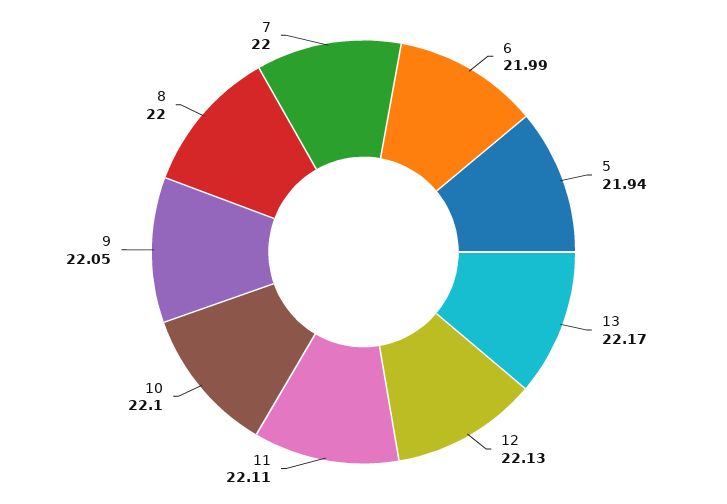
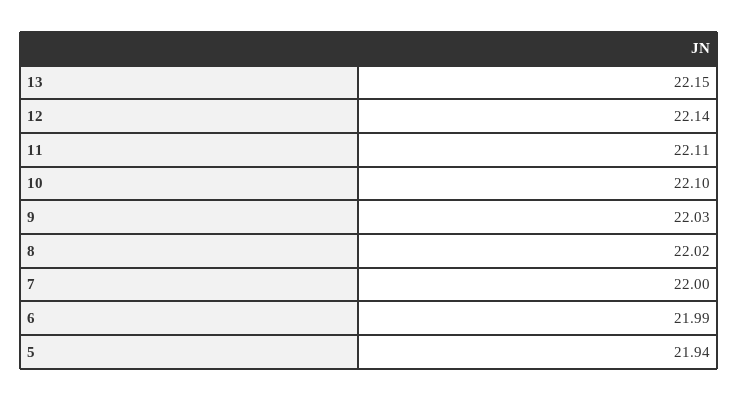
  {
    "6": 21.99,
    "5": 21.94,
-   "13": 22.17,
+   "13": 22.15,
-   "12": 22.13,
+   "12": 22.14,
    "11": 22.11,
    "10": 22.1,
-   "9": 22.05,
+   "9": 22.03,
-   "8": 22,
+   "8": 22.02,
    "7": 22
  }

